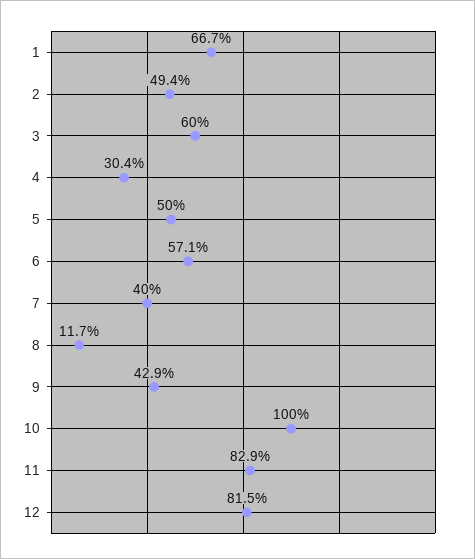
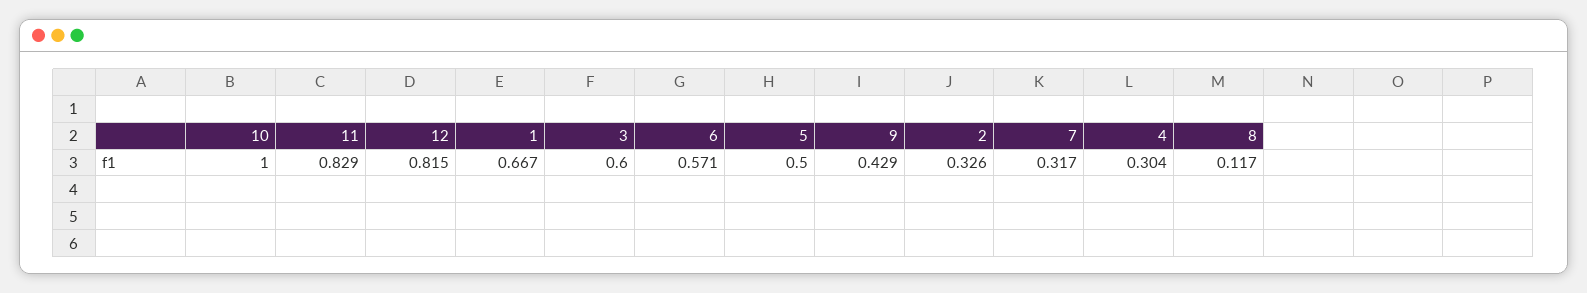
  {
    "1": 0.667,
-   "2": 0.494,
+   "2": 0.326,
    "3": 0.6,
    "4": 0.304,
    "5": 0.5,
    "6": 0.571,
-   "7": 0.4,
+   "7": 0.317,
    "8": 0.117,
    "9": 0.429,
    "10": 1,
    "11": 0.829,
    "12": 0.815
  }

